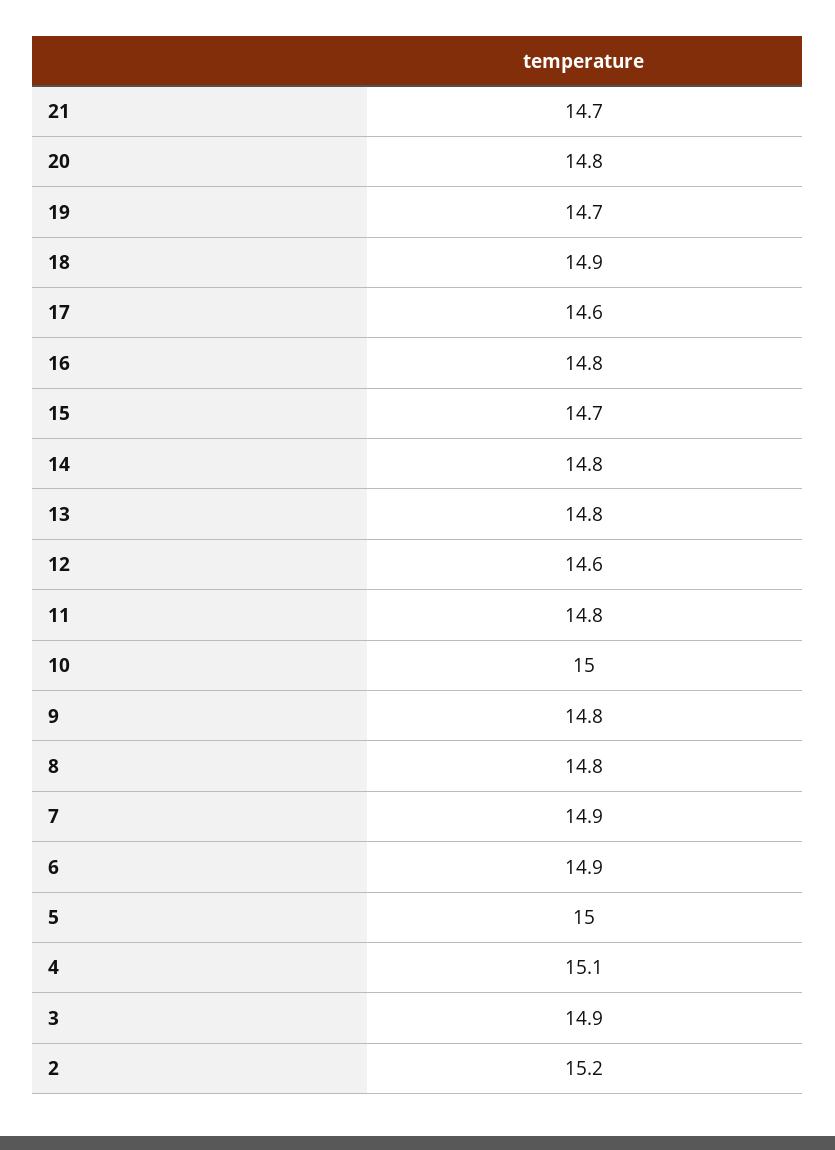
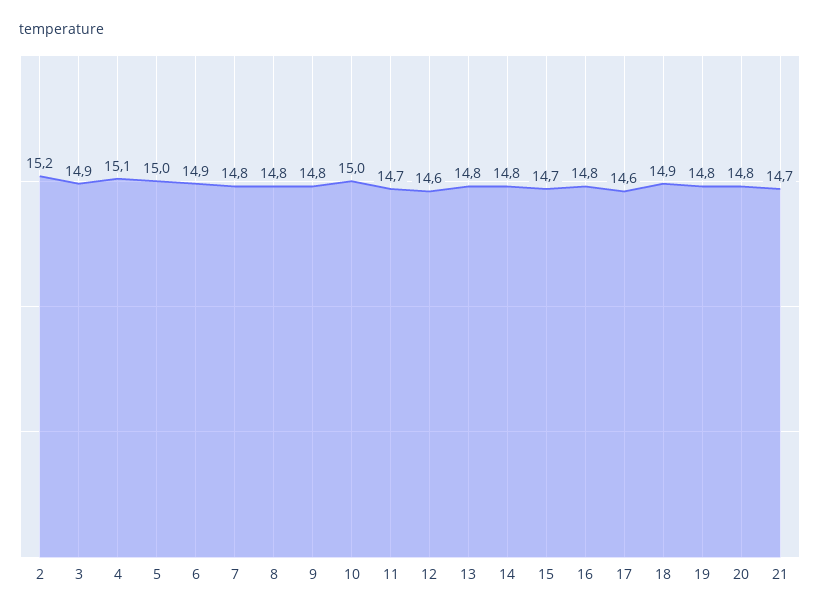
  {
    "21": 14.7,
    "20": 14.8,
-   "19": 14.7,
+   "19": 14.8,
    "18": 14.9,
    "17": 14.6,
    "16": 14.8,
    "15": 14.7,
    "14": 14.8,
    "13": 14.8,
    "12": 14.6,
-   "11": 14.8,
+   "11": 14.7,
    "10": 15,
    "9": 14.8,
    "8": 14.8,
-   "7": 14.9,
+   "7": 14.8,
    "6": 14.9,
    "5": 15,
    "4": 15.1,
    "3": 14.9,
    "2": 15.2
  }

